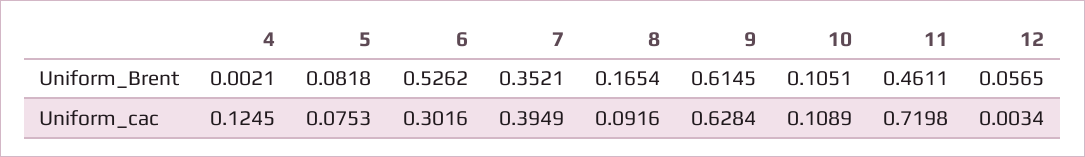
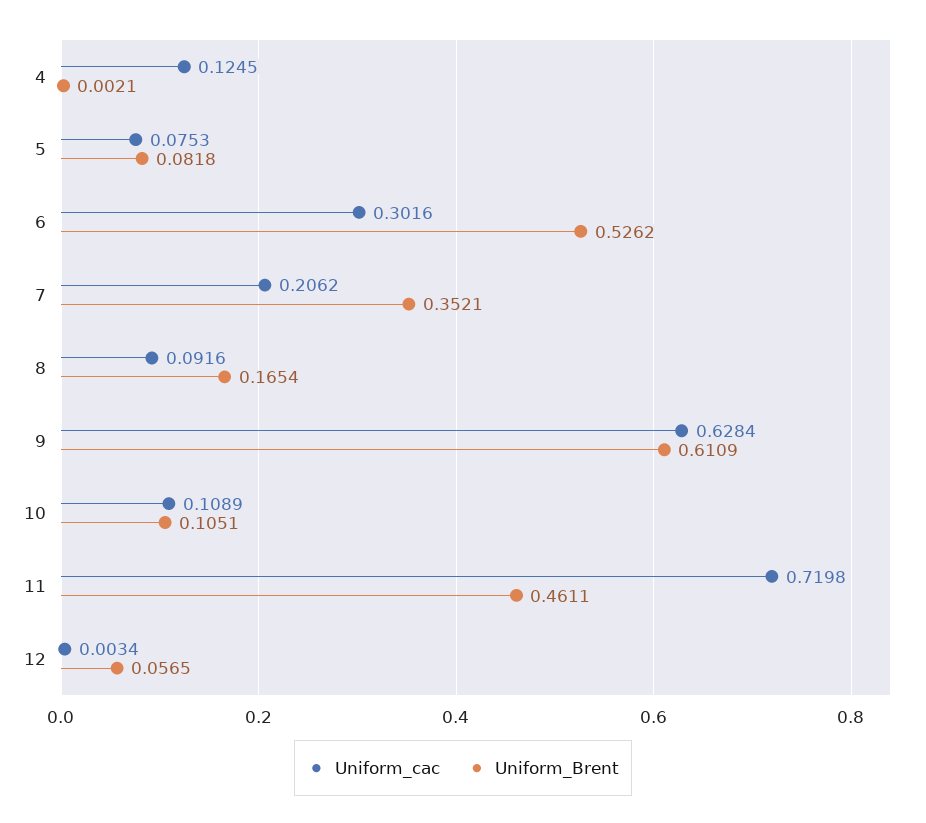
  {
    "Uniform_Brent": {
      "4": 0.0021,
      "5": 0.0818,
      "6": 0.5262,
      "7": 0.3521,
      "8": 0.1654,
-     "9": 0.6145,
+     "9": 0.6109,
      "10": 0.1051,
      "11": 0.4611,
      "12": 0.0565
    },
    "Uniform_cac": {
      "4": 0.1245,
      "5": 0.0753,
      "6": 0.3016,
-     "7": 0.3949,
+     "7": 0.2062,
      "8": 0.0916,
      "9": 0.6284,
      "10": 0.1089,
      "11": 0.7198,
      "12": 0.0034
    }
  }

